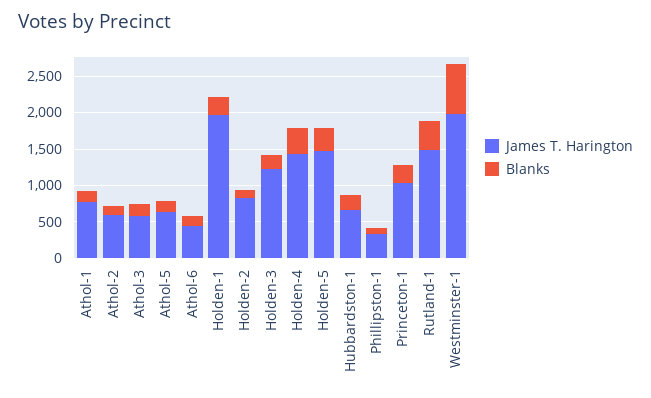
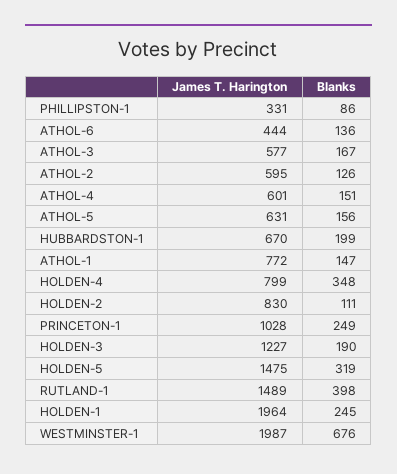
  {
    "James T. Harington": {
      "Athol-1": 772,
      "Athol-2": 595,
      "Athol-3": 577,
      "Athol-5": 631,
      "Athol-6": 444,
      "Holden-1": 1964,
      "Holden-2": 830,
      "Holden-3": 1227,
-     "Holden-4": 1500,
+     "Holden-4": 799,
      "Holden-5": 1475,
      "Hubbardston-1": 670,
      "Phillipston-1": 331,
      "Princeton-1": 1028,
      "Rutland-1": 1489,
-     "Westminster-1": 1987
+     "Westminster-1": 1987,
+     "ATHOL-4": 601
    },
    "Blanks": {
      "Athol-1": 147,
      "Athol-2": 126,
      "Athol-3": 167,
      "Athol-5": 156,
      "Athol-6": 136,
      "Holden-1": 245,
      "Holden-2": 111,
      "Holden-3": 190,
      "Holden-4": 348,
      "Holden-5": 319,
      "Hubbardston-1": 199,
      "Phillipston-1": 86,
      "Princeton-1": 249,
      "Rutland-1": 398,
-     "Westminster-1": 676
+     "Westminster-1": 676,
+     "ATHOL-4": 151
    }
  }

